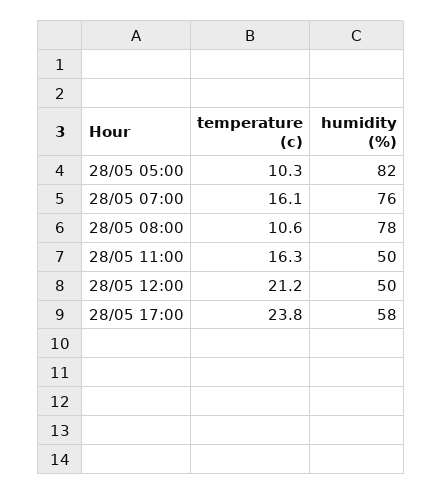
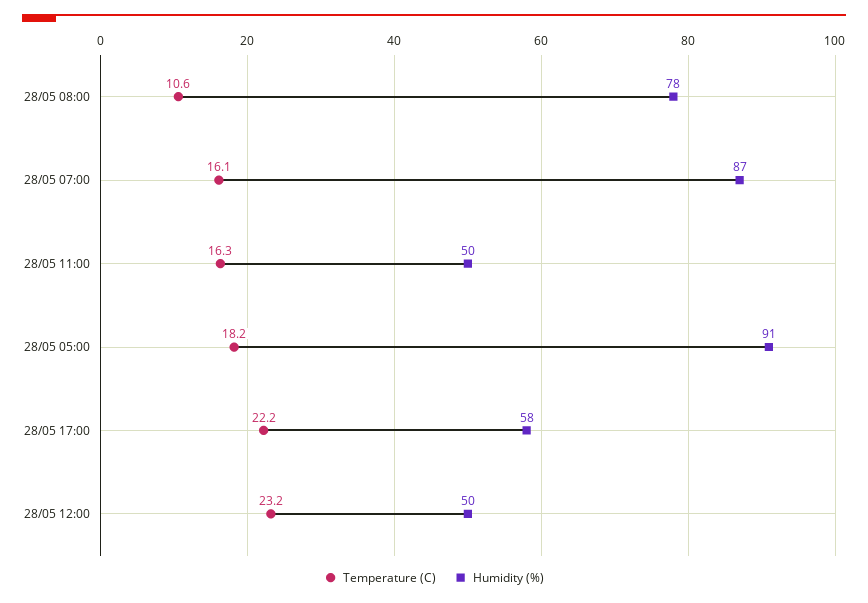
  {
    "temperature (c)": {
-     "28/05 05:00": 10.3,
+     "28/05 05:00": 18.2,
      "28/05 07:00": 16.1,
      "28/05 08:00": 10.6,
      "28/05 11:00": 16.3,
-     "28/05 12:00": 21.2,
+     "28/05 12:00": 23.2,
-     "28/05 17:00": 23.8
+     "28/05 17:00": 22.2
    },
    "humidity (%)": {
-     "28/05 05:00": 82,
+     "28/05 05:00": 91,
-     "28/05 07:00": 76,
+     "28/05 07:00": 87,
      "28/05 08:00": 78,
      "28/05 11:00": 50,
      "28/05 12:00": 50,
      "28/05 17:00": 58
    }
  }

